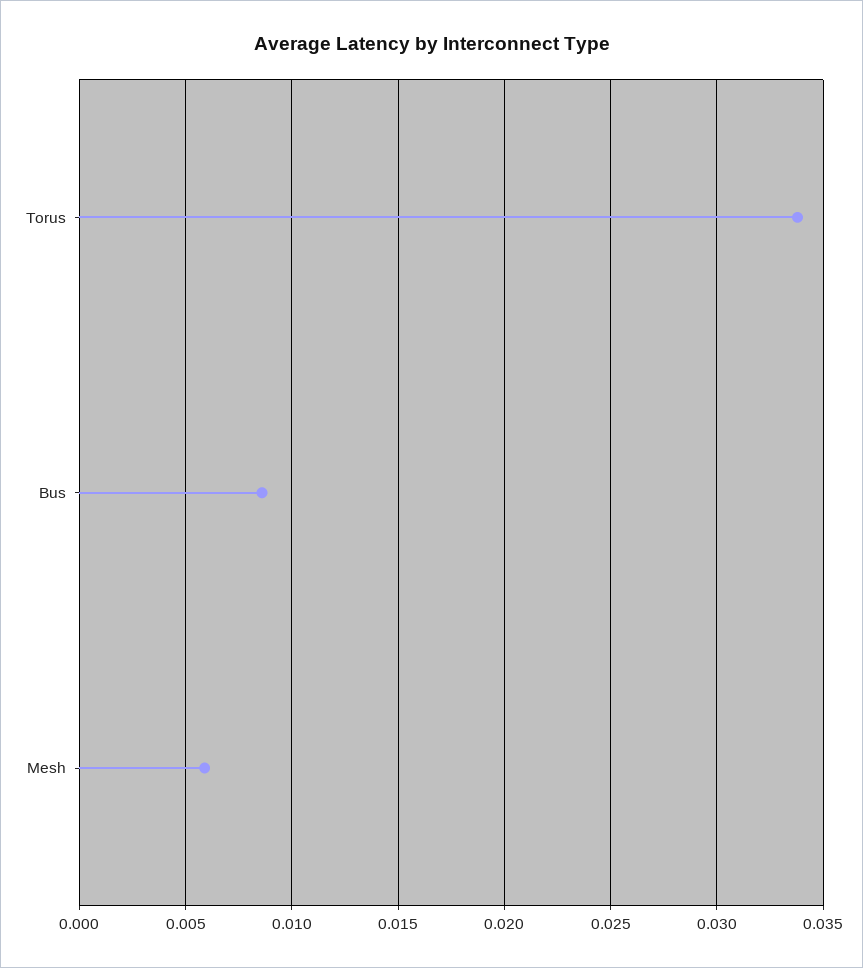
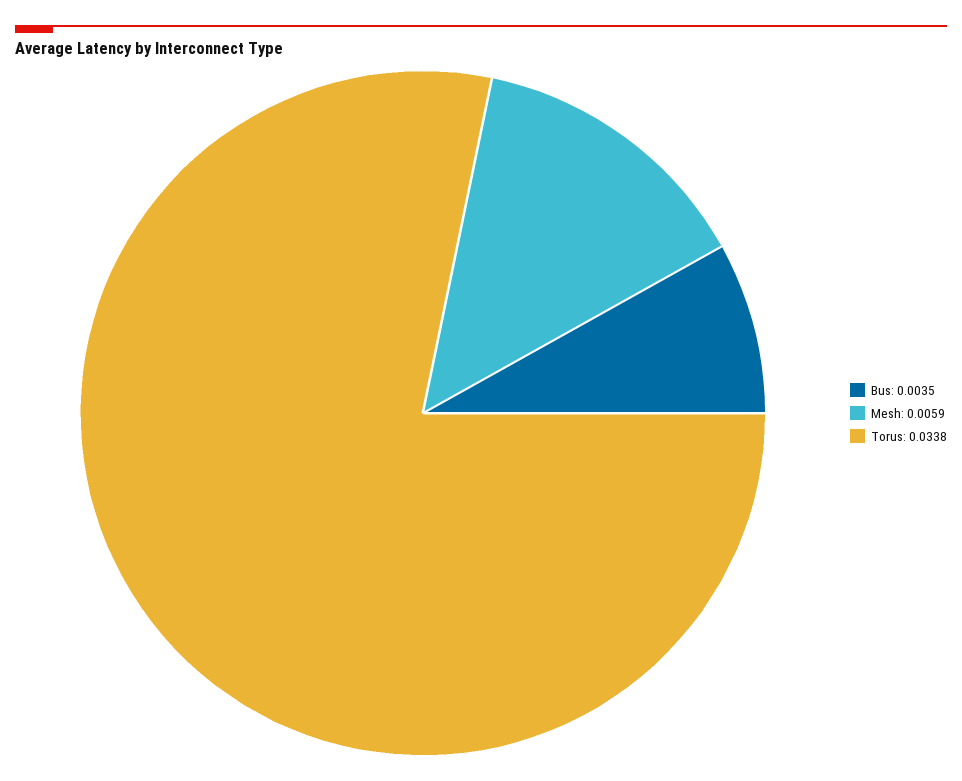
  {
    "Torus": 0.0338,
-   "Bus": 0.0085,
+   "Bus": 0.0035,
    "Mesh": 0.0059
  }

